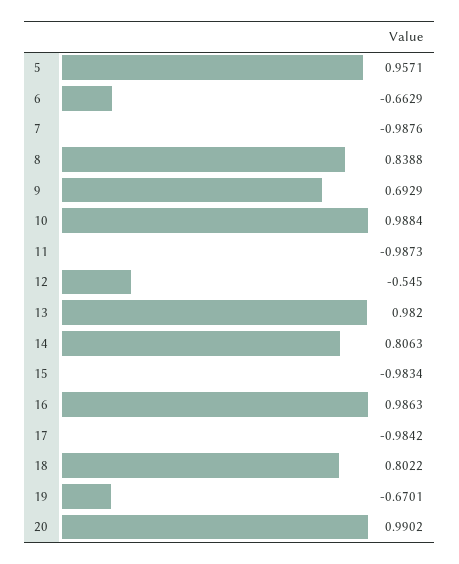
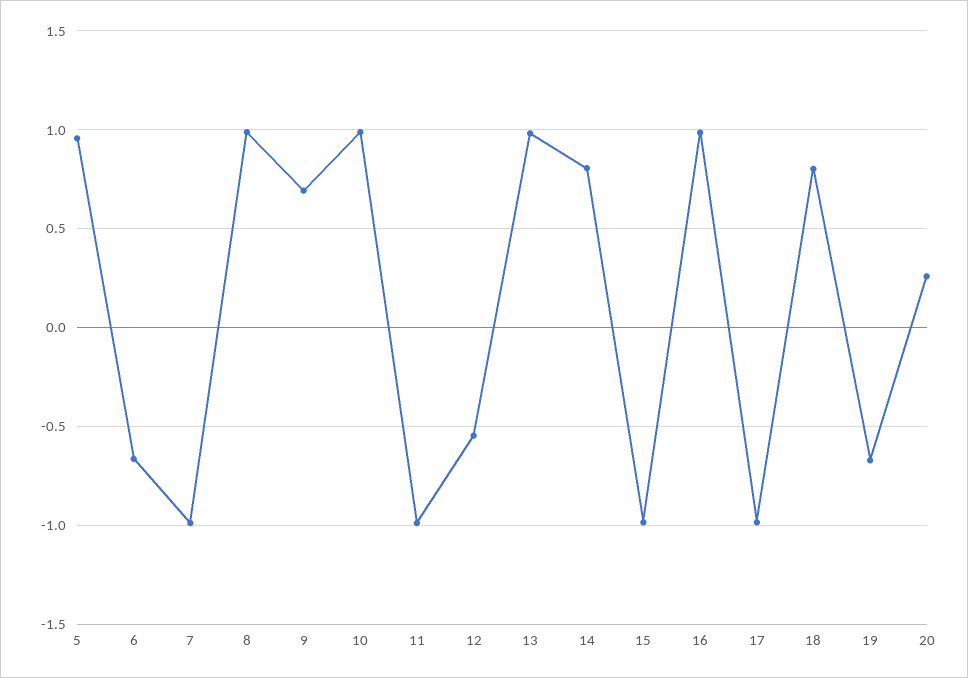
  {
    "5": 0.9571,
    "6": -0.6629,
    "7": -0.9876,
-   "8": 0.8388,
+   "8": 1,
    "9": 0.6929,
    "10": 0.9884,
    "11": -0.9873,
    "12": -0.545,
    "13": 0.982,
    "14": 0.8063,
    "15": -0.9834,
    "16": 0.9863,
    "17": -0.9842,
    "18": 0.8022,
    "19": -0.6701,
-   "20": 0.9902
+   "20": 0.25
  }

